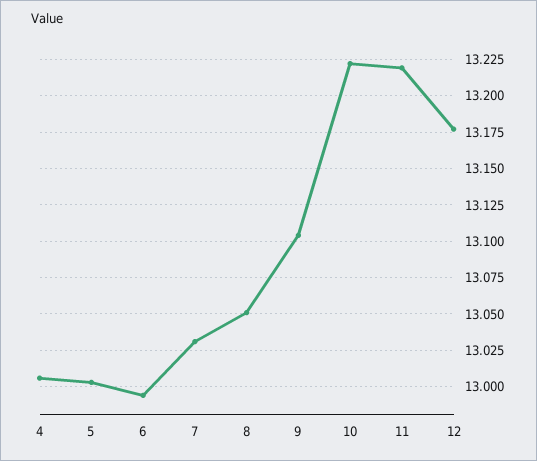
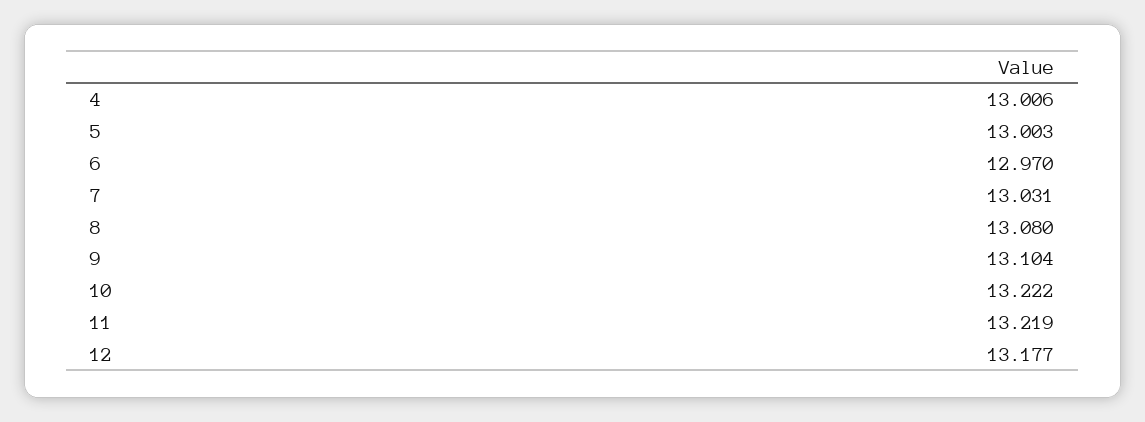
  {
    "4": 13.006,
    "5": 13.003,
-   "6": 12.995,
+   "6": 12.97,
    "7": 13.031,
-   "8": 13.05,
+   "8": 13.08,
    "9": 13.104,
    "10": 13.222,
    "11": 13.219,
    "12": 13.177
  }

